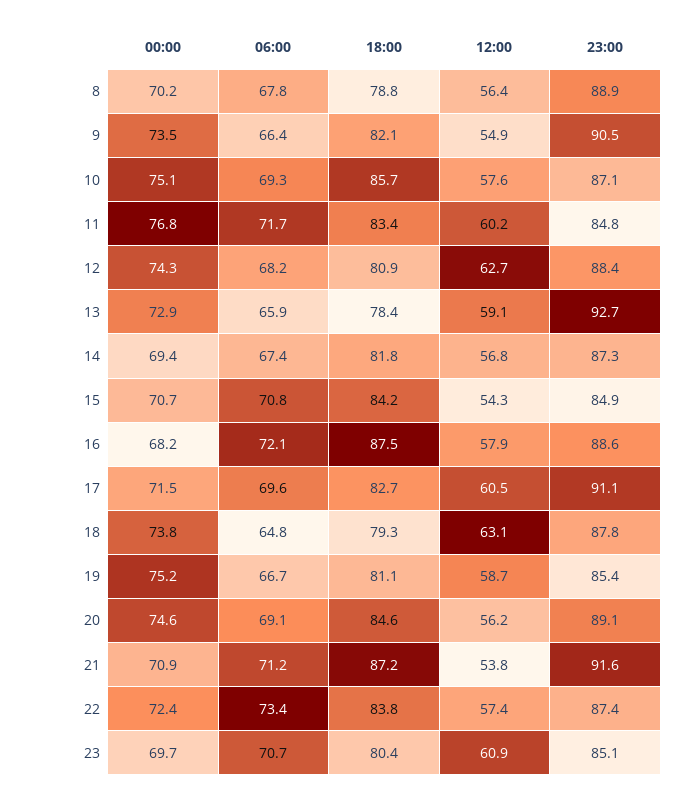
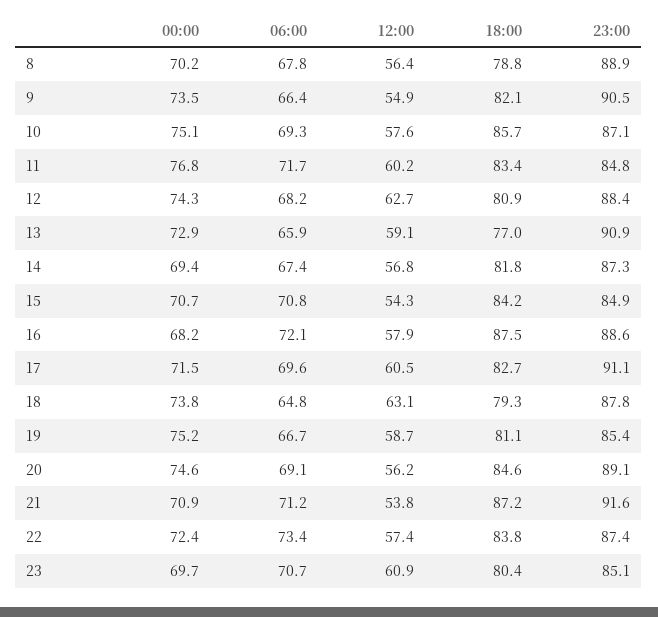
  {
    "00:00": {
      "8": 70.2,
      "9": 73.5,
      "10": 75.1,
      "11": 76.8,
      "12": 74.3,
      "13": 72.9,
      "14": 69.4,
      "15": 70.7,
      "16": 68.2,
      "17": 71.5,
      "18": 73.8,
      "19": 75.2,
      "20": 74.6,
      "21": 70.9,
      "22": 72.4,
      "23": 69.7
    },
    "06:00": {
      "8": 67.8,
      "9": 66.4,
      "10": 69.3,
      "11": 71.7,
      "12": 68.2,
      "13": 65.9,
      "14": 67.4,
      "15": 70.8,
      "16": 72.1,
      "17": 69.6,
      "18": 64.8,
      "19": 66.7,
      "20": 69.1,
      "21": 71.2,
      "22": 73.4,
      "23": 70.7
    },
    "18:00": {
      "8": 78.8,
      "9": 82.1,
      "10": 85.7,
      "11": 83.4,
      "12": 80.9,
-     "13": 78.4,
+     "13": 77,
      "14": 81.8,
      "15": 84.2,
      "16": 87.5,
      "17": 82.7,
      "18": 79.3,
      "19": 81.1,
      "20": 84.6,
      "21": 87.2,
      "22": 83.8,
      "23": 80.4
    },
    "12:00": {
      "8": 56.4,
      "9": 54.9,
      "10": 57.6,
      "11": 60.2,
      "12": 62.7,
      "13": 59.1,
      "14": 56.8,
      "15": 54.3,
      "16": 57.9,
      "17": 60.5,
      "18": 63.1,
      "19": 58.7,
      "20": 56.2,
      "21": 53.8,
      "22": 57.4,
      "23": 60.9
    },
    "23:00": {
      "8": 88.9,
      "9": 90.5,
      "10": 87.1,
      "11": 84.8,
      "12": 88.4,
-     "13": 92.7,
+     "13": 90.9,
      "14": 87.3,
      "15": 84.9,
      "16": 88.6,
      "17": 91.1,
      "18": 87.8,
      "19": 85.4,
      "20": 89.1,
      "21": 91.6,
      "22": 87.4,
      "23": 85.1
    }
  }

